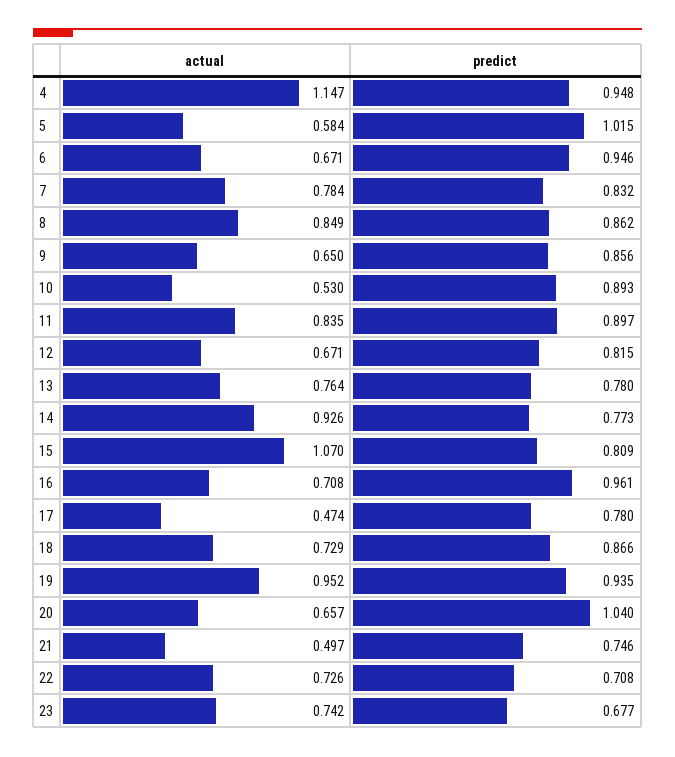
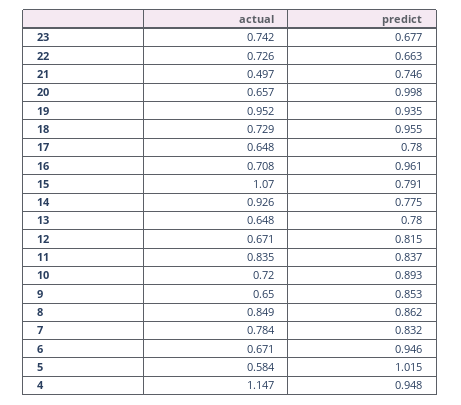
  {
    "actual": {
      "4": 1.147,
      "5": 0.584,
      "6": 0.671,
      "7": 0.784,
      "8": 0.849,
      "9": 0.65,
-     "10": 0.53,
+     "10": 0.72,
      "11": 0.835,
      "12": 0.671,
-     "13": 0.764,
+     "13": 0.648,
      "14": 0.926,
      "15": 1.07,
      "16": 0.708,
-     "17": 0.474,
+     "17": 0.648,
      "18": 0.729,
      "19": 0.952,
      "20": 0.657,
      "21": 0.497,
      "22": 0.726,
      "23": 0.742
    },
    "predict": {
      "4": 0.948,
      "5": 1.015,
      "6": 0.946,
      "7": 0.832,
      "8": 0.862,
-     "9": 0.856,
+     "9": 0.853,
      "10": 0.893,
-     "11": 0.897,
+     "11": 0.837,
      "12": 0.815,
      "13": 0.78,
-     "14": 0.773,
+     "14": 0.775,
-     "15": 0.809,
+     "15": 0.791,
      "16": 0.961,
      "17": 0.78,
-     "18": 0.866,
+     "18": 0.955,
      "19": 0.935,
-     "20": 1.04,
+     "20": 0.998,
      "21": 0.746,
-     "22": 0.708,
+     "22": 0.663,
      "23": 0.677
    }
  }

